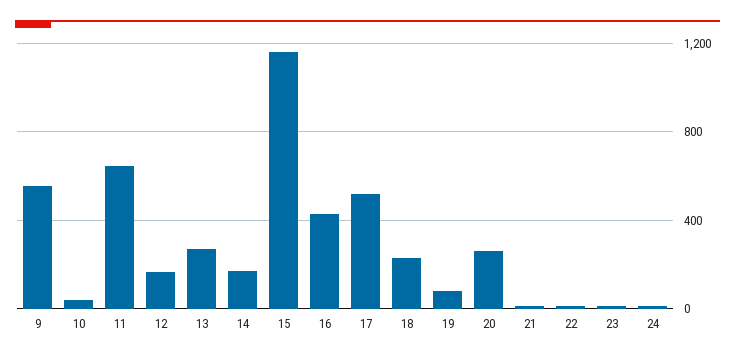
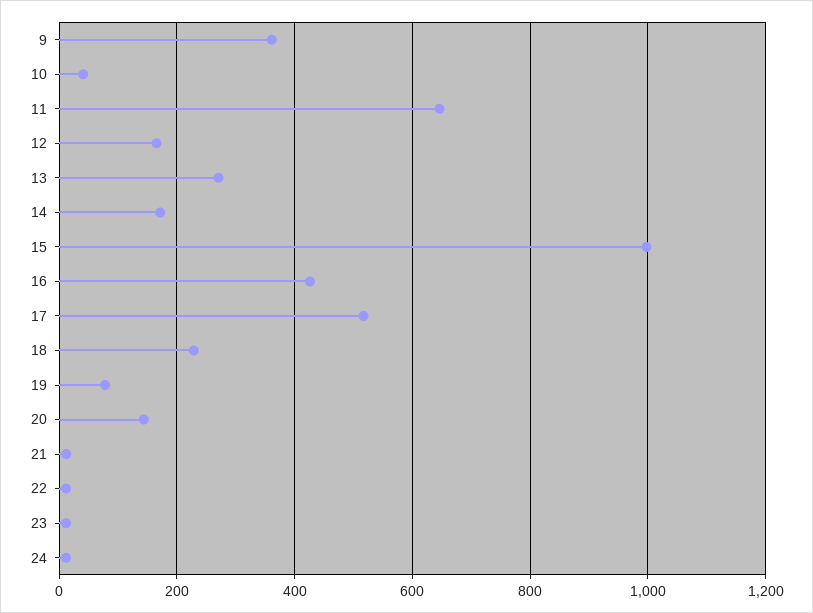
  {
-   "9": 550,
+   "9": 360,
    "10": 40,
    "11": 640,
    "12": 160,
    "13": 280,
    "14": 180,
-   "15": 1150,
+   "15": 1000,
    "16": 420,
    "17": 520,
    "18": 220,
    "19": 80,
-   "20": 250,
+   "20": 140,
    "21": 20,
    "22": 20,
    "23": 20,
    "24": 20
  }

